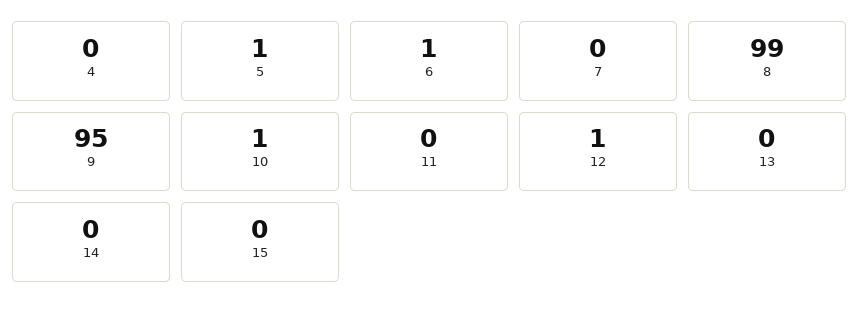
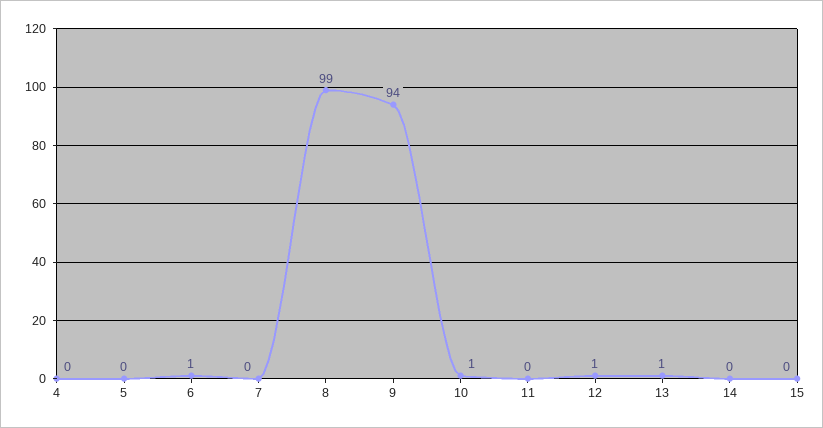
  {
    "4": 0,
-   "5": 1,
+   "5": 0,
    "6": 1,
    "7": 0,
    "8": 99,
-   "9": 95,
+   "9": 94,
    "10": 1,
    "11": 0,
    "12": 1,
-   "13": 0,
+   "13": 1,
    "14": 0,
    "15": 0
  }

